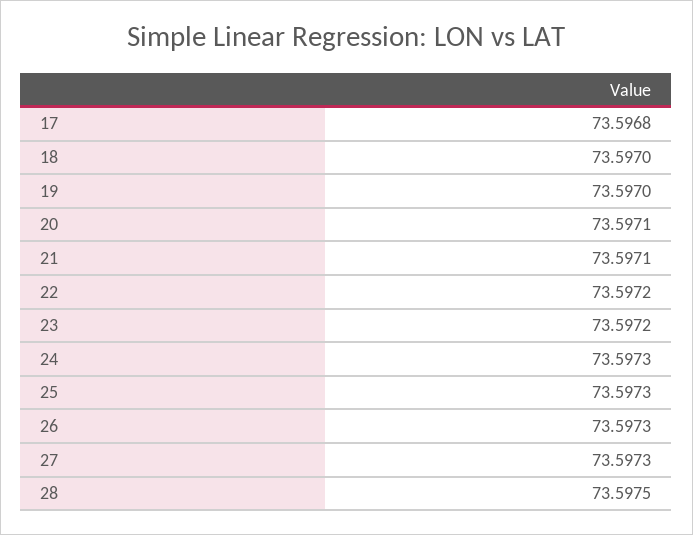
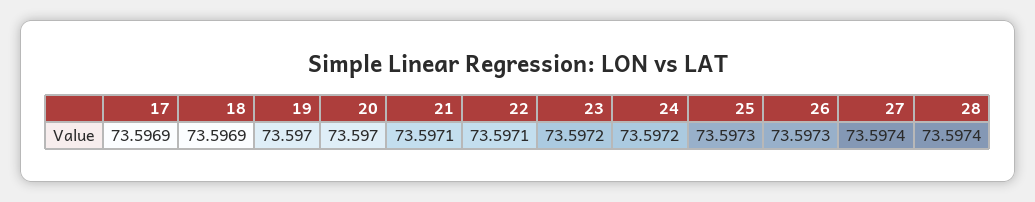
  {
-   "17": 73.5968,
+   "17": 73.5969,
-   "18": 73.597,
+   "18": 73.5969,
    "19": 73.597,
-   "20": 73.5971,
+   "20": 73.597,
    "21": 73.5971,
-   "22": 73.5972,
+   "22": 73.5971,
    "23": 73.5972,
-   "24": 73.5973,
+   "24": 73.5972,
    "25": 73.5973,
    "26": 73.5973,
-   "27": 73.5973,
+   "27": 73.5974,
-   "28": 73.5975
+   "28": 73.5974
  }

